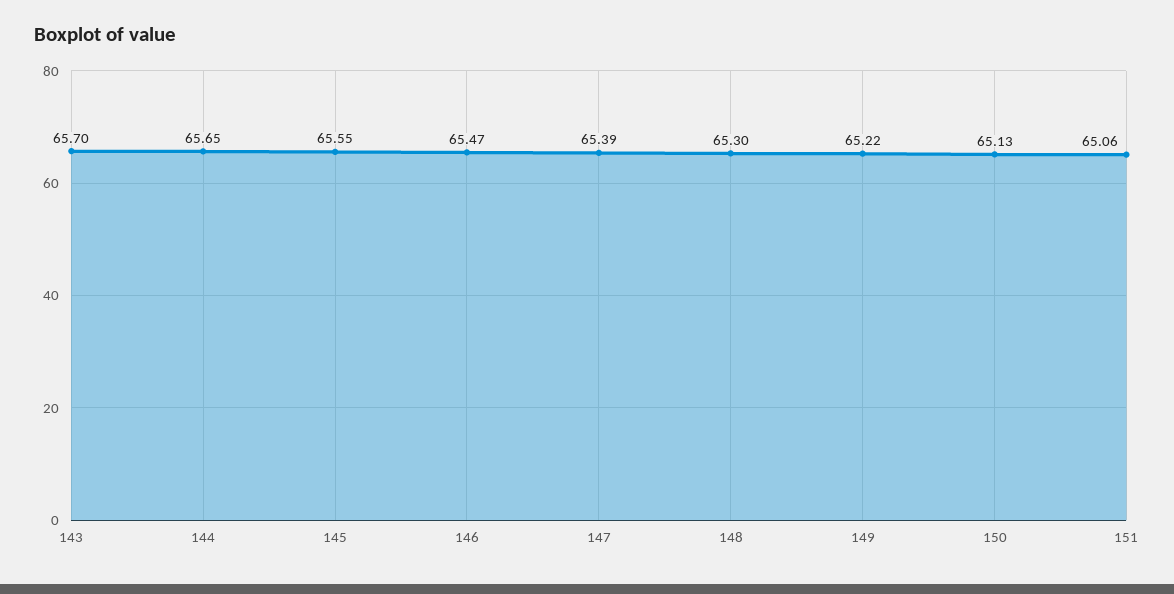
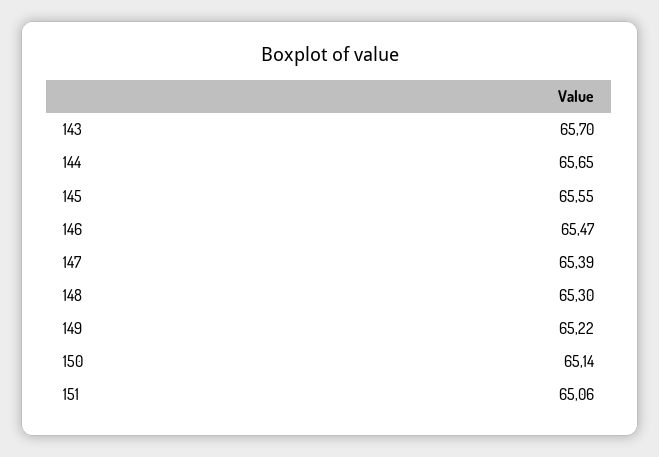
  {
    "143": 65.7,
    "144": 65.65,
    "145": 65.55,
    "146": 65.47,
    "147": 65.39,
    "148": 65.3,
    "149": 65.22,
-   "150": 65.13,
+   "150": 65.14,
    "151": 65.06
  }

